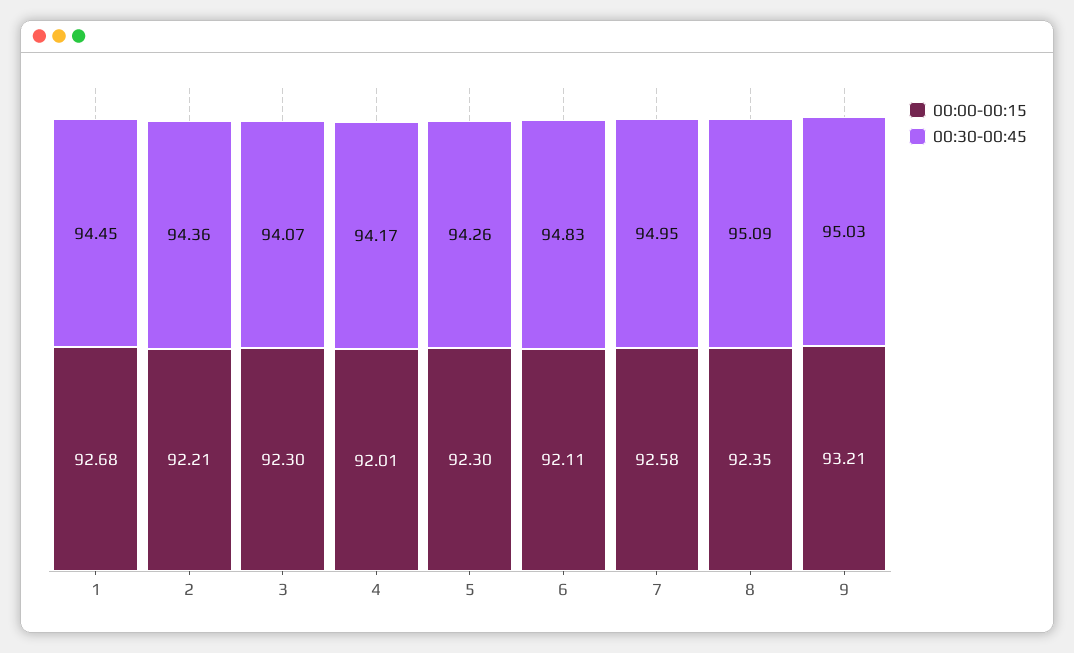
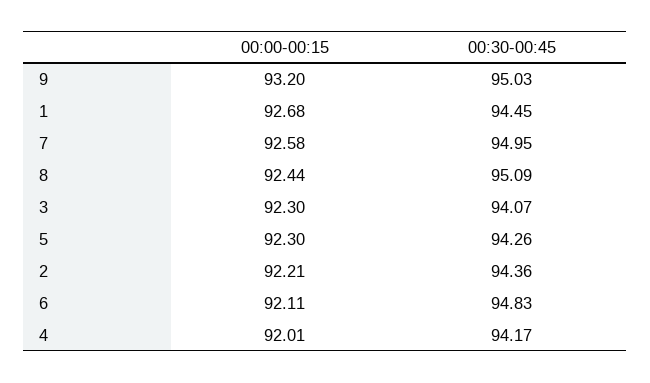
  {
    "00:00-00:15": {
      "1": 92.68,
      "2": 92.21,
      "3": 92.3,
      "4": 92.01,
      "5": 92.3,
      "6": 92.11,
      "7": 92.58,
-     "8": 92.35,
+     "8": 92.44,
-     "9": 93.21
+     "9": 93.2
    },
    "00:30-00:45": {
      "1": 94.45,
      "2": 94.36,
      "3": 94.07,
      "4": 94.17,
      "5": 94.26,
      "6": 94.83,
      "7": 94.95,
      "8": 95.09,
      "9": 95.03
    }
  }

